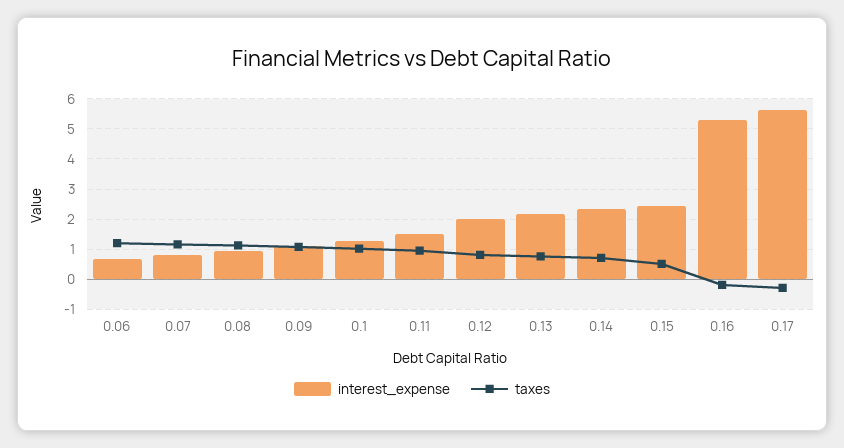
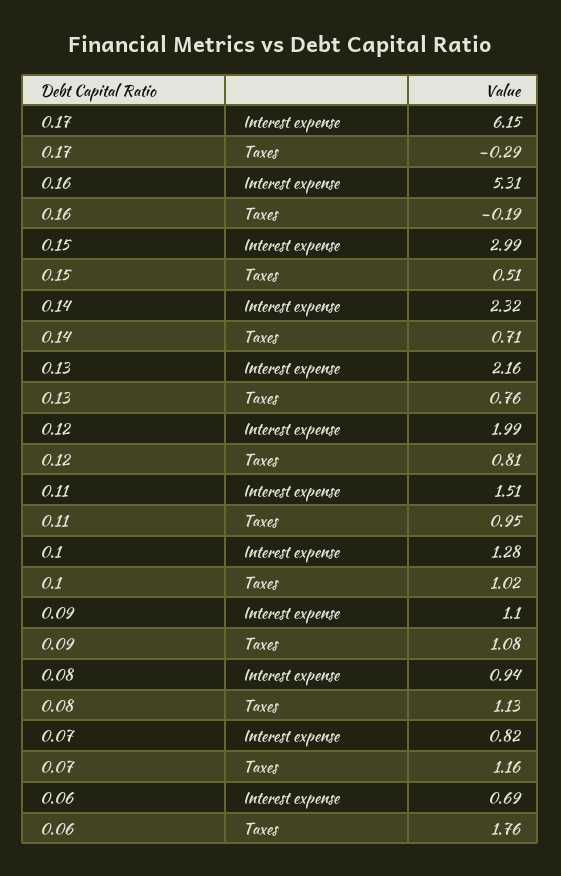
  {
    "interest_expense": {
      "0.06": 0.69,
      "0.07": 0.82,
      "0.08": 0.94,
      "0.09": 1.1,
      "0.1": 1.28,
      "0.11": 1.51,
      "0.12": 1.99,
      "0.13": 2.16,
      "0.14": 2.32,
-     "0.15": 2.4,
+     "0.15": 2.99,
      "0.16": 5.31,
-     "0.17": 5.6
+     "0.17": 6.15
    },
    "taxes": {
-     "0.06": 1.2,
+     "0.06": 1.76,
      "0.07": 1.16,
      "0.08": 1.13,
      "0.09": 1.08,
      "0.1": 1.02,
      "0.11": 0.95,
      "0.12": 0.81,
      "0.13": 0.76,
      "0.14": 0.71,
      "0.15": 0.51,
      "0.16": -0.19,
      "0.17": -0.29
    }
  }

